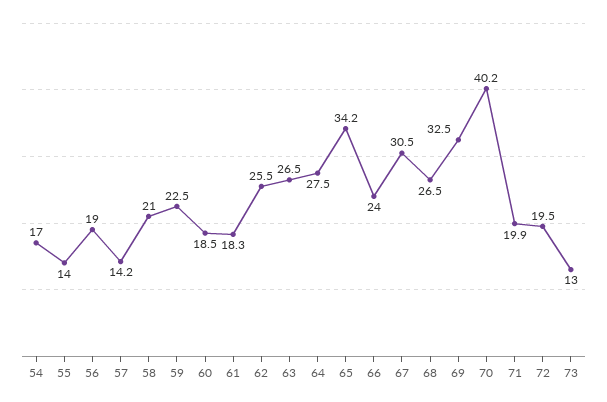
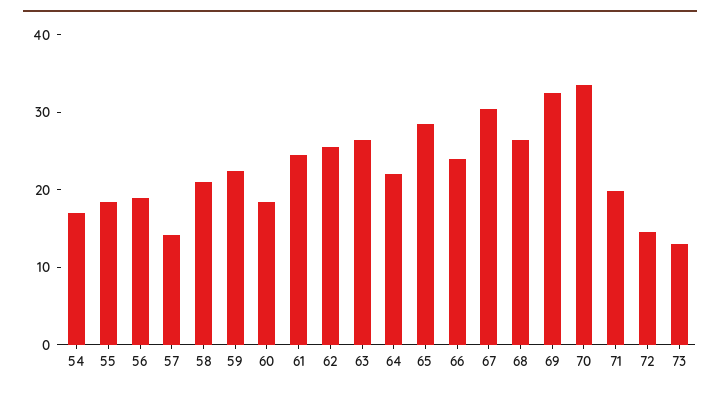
  {
    "54": 17,
-   "55": 14,
+   "55": 18,
    "56": 19,
    "57": 14.2,
    "58": 21,
    "59": 22.5,
    "60": 18.5,
-   "61": 18.3,
+   "61": 24,
    "62": 25.5,
    "63": 26.5,
-   "64": 27.5,
+   "64": 22,
-   "65": 34.2,
+   "65": 28,
    "66": 24,
    "67": 30.5,
    "68": 26.5,
    "69": 32.5,
-   "70": 40.2,
+   "70": 34,
    "71": 19.9,
-   "72": 19.5,
+   "72": 14,
    "73": 13
  }

